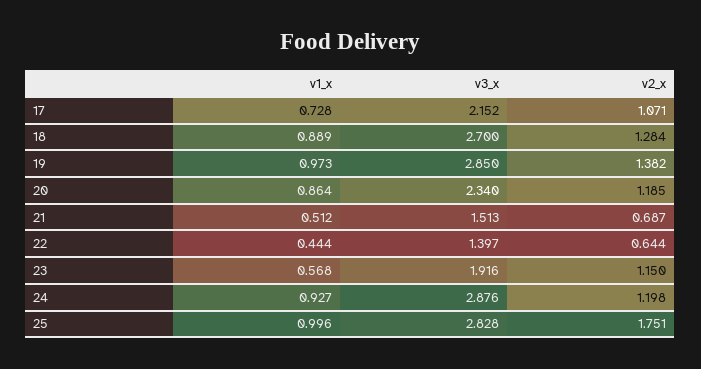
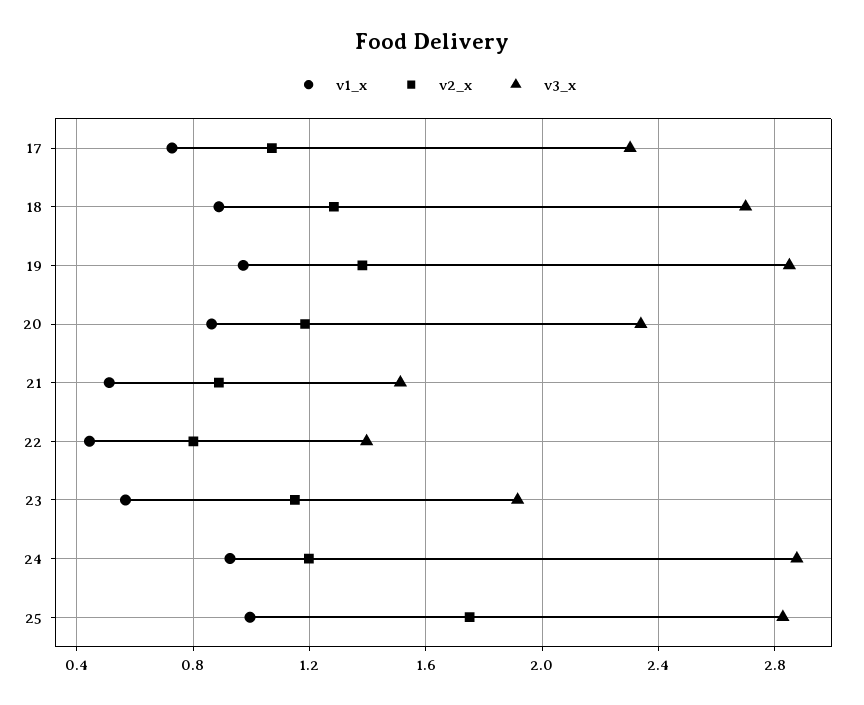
  {
    "v1_x": {
      "17": 0.728,
      "18": 0.889,
      "19": 0.973,
      "20": 0.864,
      "21": 0.512,
      "22": 0.444,
      "23": 0.568,
      "24": 0.927,
      "25": 0.996
    },
    "v3_x": {
-     "17": 2.152,
+     "17": 2.3,
      "18": 2.7,
      "19": 2.85,
      "20": 2.34,
      "21": 1.513,
      "22": 1.397,
      "23": 1.916,
      "24": 2.876,
      "25": 2.828
    },
    "v2_x": {
      "17": 1.071,
      "18": 1.284,
      "19": 1.382,
      "20": 1.185,
-     "21": 0.687,
+     "21": 0.9,
-     "22": 0.644,
+     "22": 0.8,
      "23": 1.15,
      "24": 1.198,
      "25": 1.751
    }
  }

